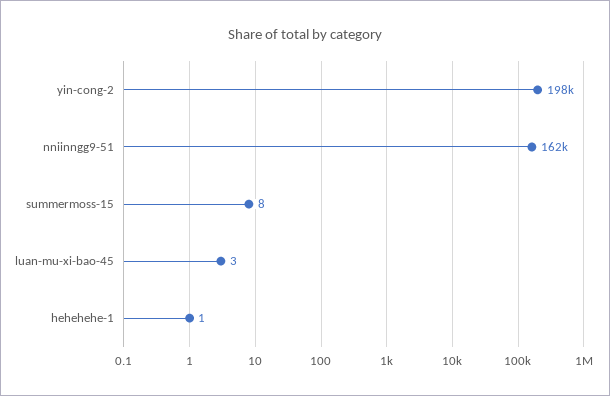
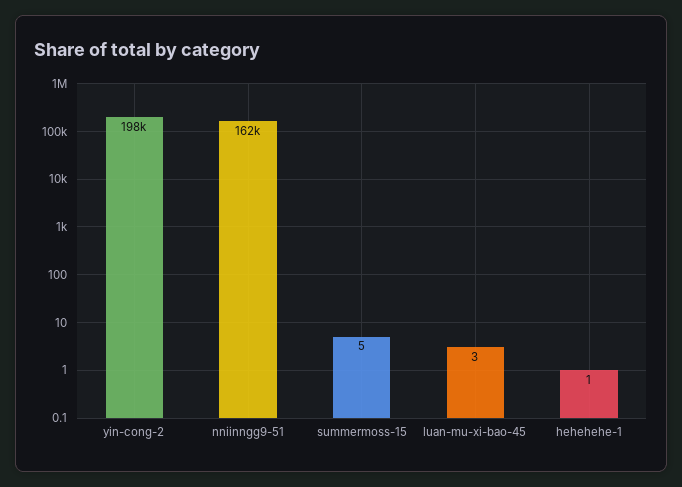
  {
    "yin-cong-2": 198000,
    "nniinngg9-51": 162000,
-   "summermoss-15": 8,
+   "summermoss-15": 5,
    "luan-mu-xi-bao-45": 3,
    "hehehehe-1": 1
  }

